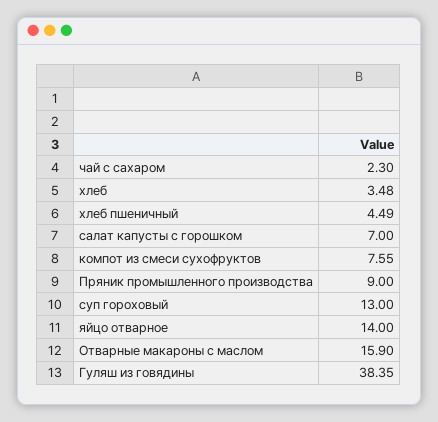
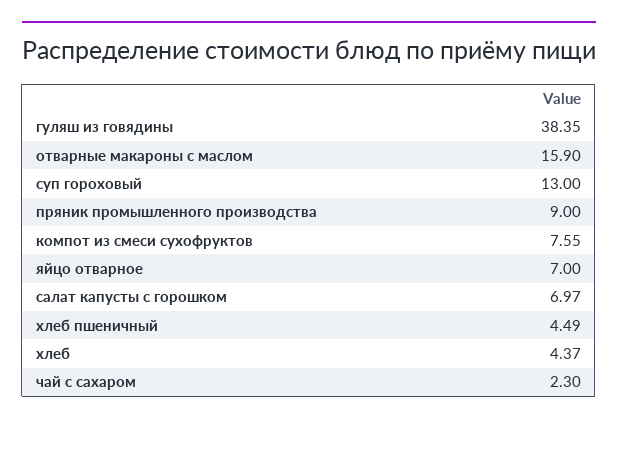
  {
    "чай с сахаром": 2.3,
-   "хлеб": 3.48,
+   "хлеб": 4.37,
    "хлеб пшеничный": 4.49,
-   "салат капусты с горошком": 7,
+   "салат капусты с горошком": 6.97,
    "компот из смеси сухофруктов": 7.55,
    "Пряник промышленного производства": 9,
    "суп гороховый": 13,
-   "яйцо отварное": 14,
+   "яйцо отварное": 7,
    "Отварные макароны с маслом": 15.9,
    "Гуляш из говядины": 38.35
  }

